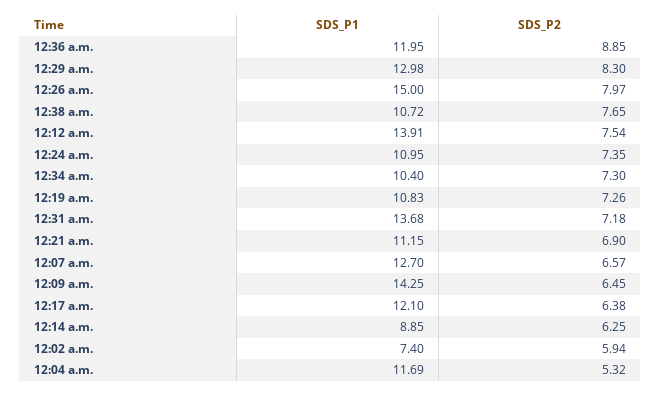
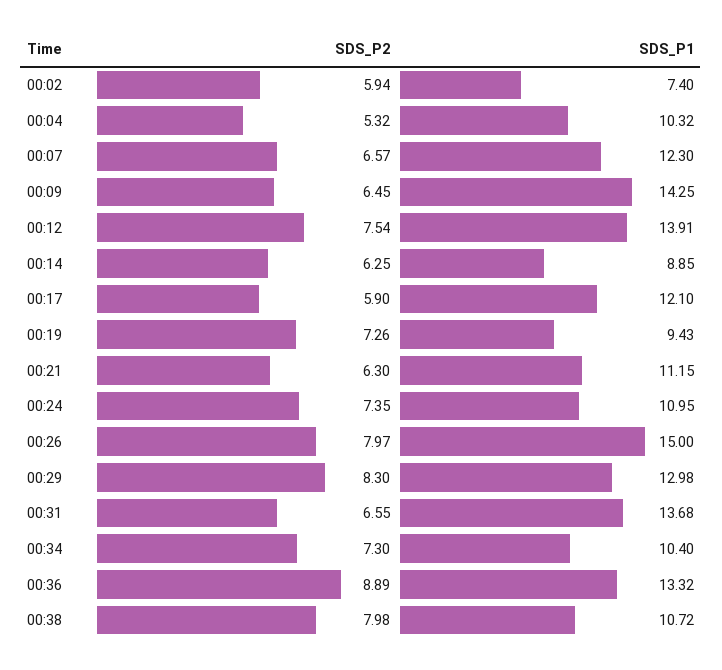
  {
    "SDS_P1": {
-     "12:36 a.m.": 11.95,
+     "12:36 a.m.": 13.32,
      "12:29 a.m.": 12.98,
      "12:26 a.m.": 15,
      "12:38 a.m.": 10.72,
      "12:12 a.m.": 13.91,
      "12:24 a.m.": 10.95,
      "12:34 a.m.": 10.4,
-     "12:19 a.m.": 10.83,
+     "12:19 a.m.": 9.43,
      "12:31 a.m.": 13.68,
      "12:21 a.m.": 11.15,
-     "12:07 a.m.": 12.7,
+     "12:07 a.m.": 12.3,
      "12:09 a.m.": 14.25,
      "12:17 a.m.": 12.1,
      "12:14 a.m.": 8.85,
      "12:02 a.m.": 7.4,
-     "12:04 a.m.": 11.69
+     "12:04 a.m.": 10.32
    },
    "SDS_P2": {
-     "12:36 a.m.": 8.85,
+     "12:36 a.m.": 8.89,
      "12:29 a.m.": 8.3,
      "12:26 a.m.": 7.97,
-     "12:38 a.m.": 7.65,
+     "12:38 a.m.": 7.98,
      "12:12 a.m.": 7.54,
      "12:24 a.m.": 7.35,
      "12:34 a.m.": 7.3,
      "12:19 a.m.": 7.26,
-     "12:31 a.m.": 7.18,
+     "12:31 a.m.": 6.55,
-     "12:21 a.m.": 6.9,
+     "12:21 a.m.": 6.3,
      "12:07 a.m.": 6.57,
      "12:09 a.m.": 6.45,
-     "12:17 a.m.": 6.38,
+     "12:17 a.m.": 5.9,
      "12:14 a.m.": 6.25,
      "12:02 a.m.": 5.94,
      "12:04 a.m.": 5.32
    }
  }

